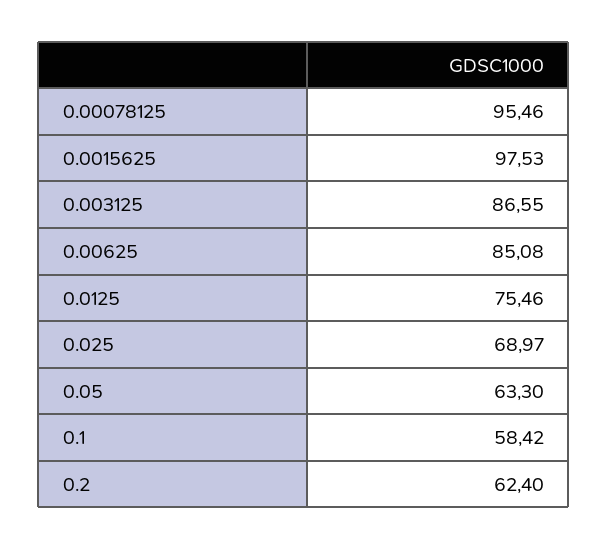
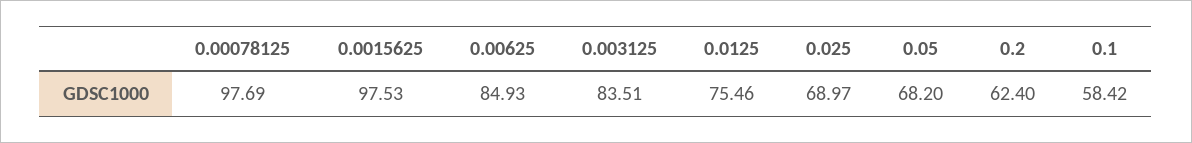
  {
-   "0.00078125": 95.46,
+   "0.00078125": 97.69,
    "0.0015625": 97.53,
-   "0.003125": 86.55,
+   "0.003125": 83.51,
-   "0.00625": 85.08,
+   "0.00625": 84.93,
    "0.0125": 75.46,
    "0.025": 68.97,
-   "0.05": 63.3,
+   "0.05": 68.2,
    "0.1": 58.42,
    "0.2": 62.4
  }

